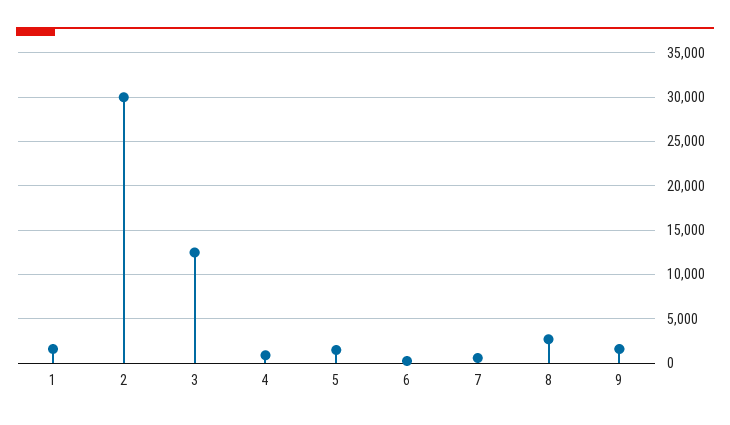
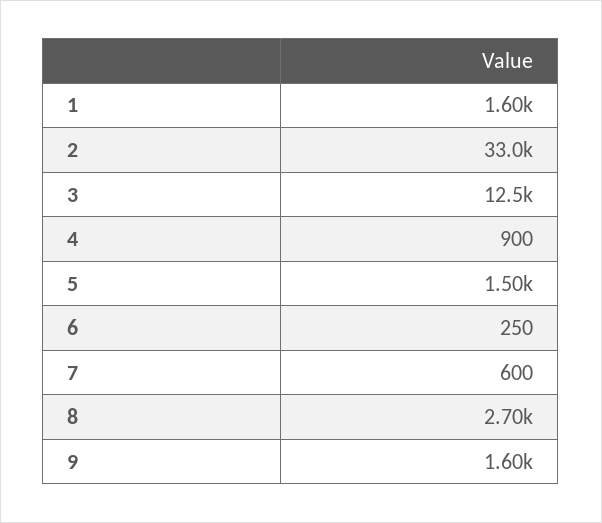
  {
    "1": 1600,
-   "2": 30000,
+   "2": 33000,
    "3": 12500,
    "4": 900,
    "5": 1500,
    "6": 250,
    "7": 600,
    "8": 2700,
    "9": 1600
  }

